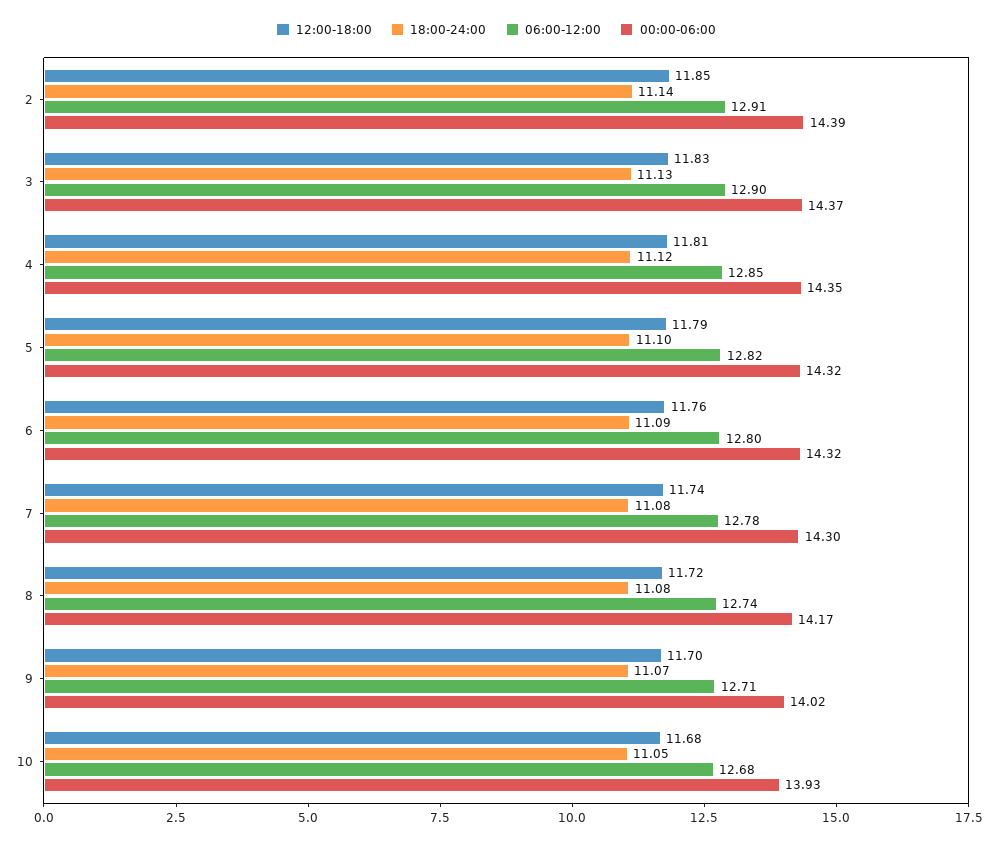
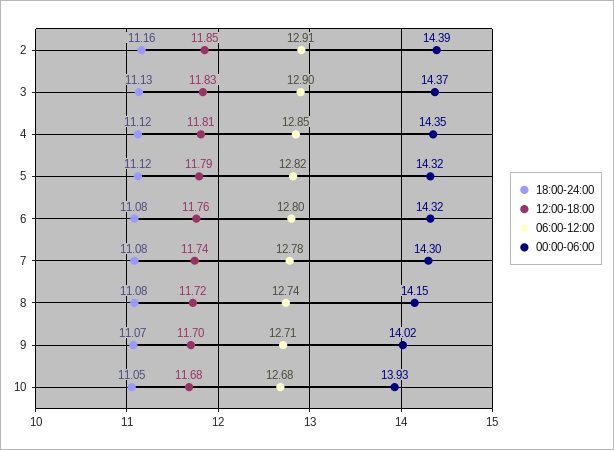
  {
    "12:00-18:00": {
      "2": 11.85,
      "3": 11.83,
      "4": 11.81,
      "5": 11.79,
      "6": 11.76,
      "7": 11.74,
      "8": 11.72,
      "9": 11.7,
      "10": 11.68
    },
    "18:00-24:00": {
-     "2": 11.14,
+     "2": 11.16,
      "3": 11.13,
      "4": 11.12,
-     "5": 11.1,
+     "5": 11.12,
-     "6": 11.09,
+     "6": 11.08,
      "7": 11.08,
      "8": 11.08,
      "9": 11.07,
      "10": 11.05
    },
    "06:00-12:00": {
      "2": 12.91,
      "3": 12.9,
      "4": 12.85,
      "5": 12.82,
      "6": 12.8,
      "7": 12.78,
      "8": 12.74,
      "9": 12.71,
      "10": 12.68
    },
    "00:00-06:00": {
      "2": 14.39,
      "3": 14.37,
      "4": 14.35,
      "5": 14.32,
      "6": 14.32,
      "7": 14.3,
-     "8": 14.17,
+     "8": 14.15,
      "9": 14.02,
      "10": 13.93
    }
  }

